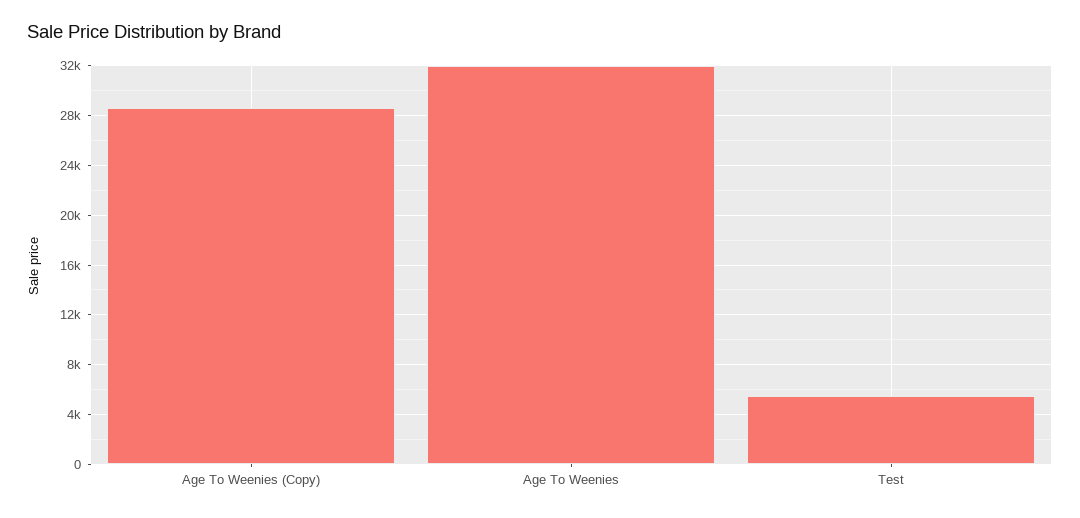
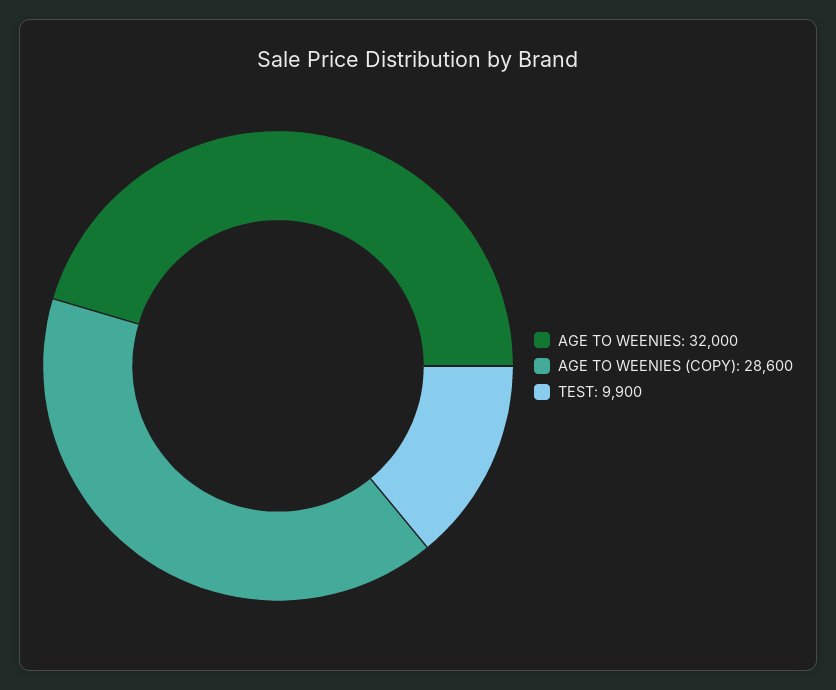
  {
    "Age To Weenies (Copy)": 28600,
    "Age To Weenies": 32000,
-   "Test": 5500
+   "Test": 9900
  }

